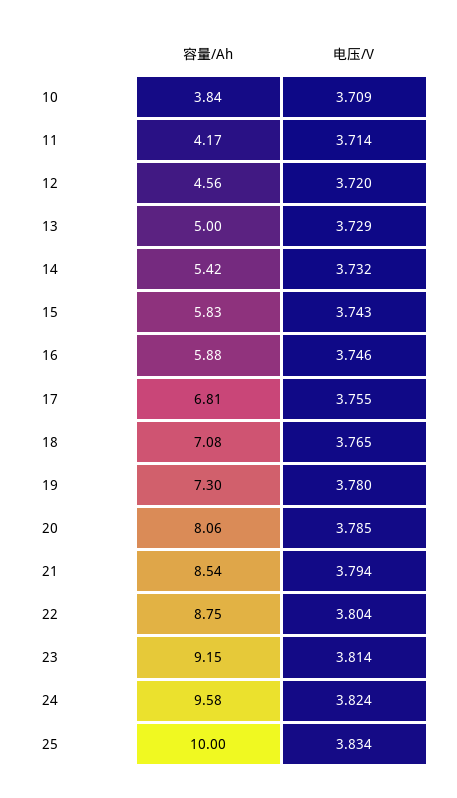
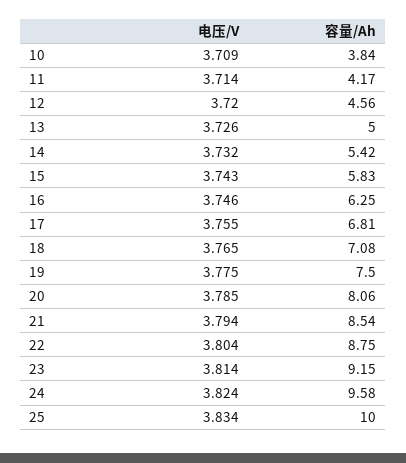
  {
    "容量/Ah": {
      "10": 3.84,
      "11": 4.17,
      "12": 4.56,
      "13": 5,
      "14": 5.42,
      "15": 5.83,
-     "16": 5.88,
+     "16": 6.25,
      "17": 6.81,
      "18": 7.08,
-     "19": 7.3,
+     "19": 7.5,
      "20": 8.06,
      "21": 8.54,
      "22": 8.75,
      "23": 9.15,
      "24": 9.58,
      "25": 10
    },
    "电压/V": {
      "10": 3.709,
      "11": 3.714,
      "12": 3.72,
-     "13": 3.729,
+     "13": 3.726,
      "14": 3.732,
      "15": 3.743,
      "16": 3.746,
      "17": 3.755,
      "18": 3.765,
-     "19": 3.78,
+     "19": 3.775,
      "20": 3.785,
      "21": 3.794,
      "22": 3.804,
      "23": 3.814,
      "24": 3.824,
      "25": 3.834
    }
  }

